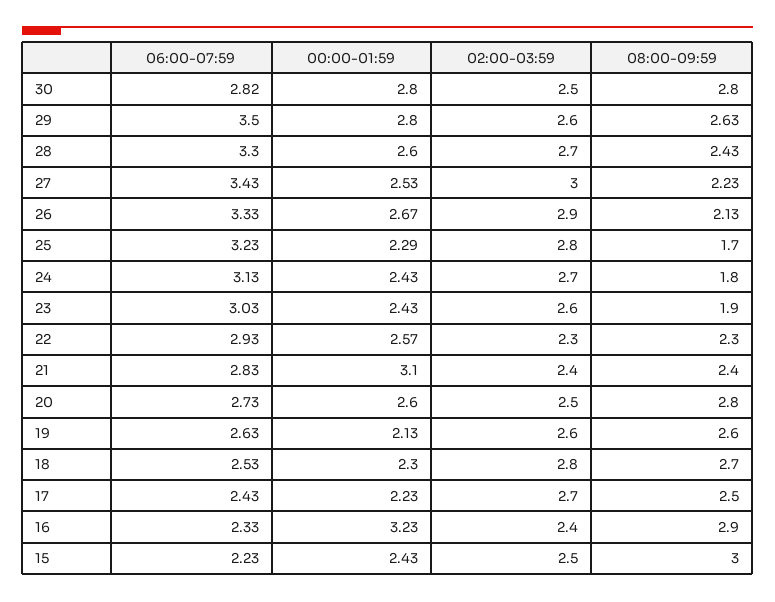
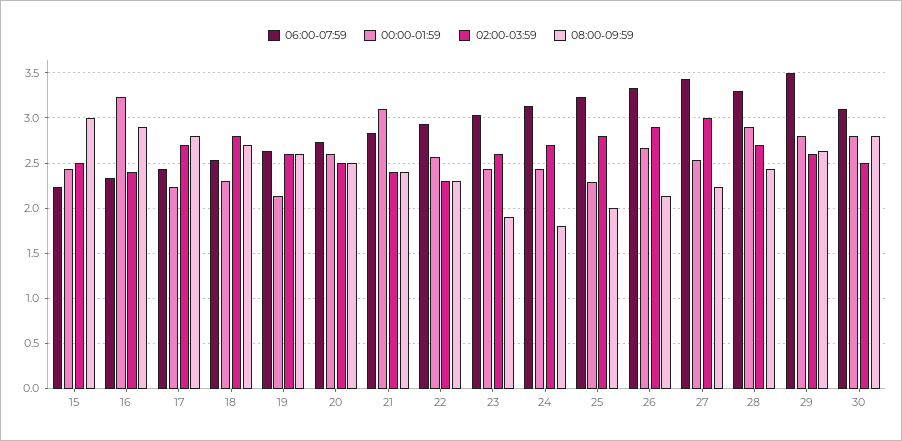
  {
    "06:00-07:59": {
-     "30": 2.82,
+     "30": 3.1,
      "29": 3.5,
      "28": 3.3,
      "27": 3.43,
      "26": 3.33,
      "25": 3.23,
      "24": 3.13,
      "23": 3.03,
      "22": 2.93,
      "21": 2.83,
      "20": 2.73,
      "19": 2.63,
      "18": 2.53,
      "17": 2.43,
      "16": 2.33,
      "15": 2.23
    },
    "00:00-01:59": {
      "30": 2.8,
      "29": 2.8,
-     "28": 2.6,
+     "28": 2.9,
      "27": 2.53,
      "26": 2.67,
      "25": 2.29,
      "24": 2.43,
      "23": 2.43,
      "22": 2.57,
      "21": 3.1,
      "20": 2.6,
      "19": 2.13,
      "18": 2.3,
      "17": 2.23,
      "16": 3.23,
      "15": 2.43
    },
    "02:00-03:59": {
      "30": 2.5,
      "29": 2.6,
      "28": 2.7,
      "27": 3,
      "26": 2.9,
      "25": 2.8,
      "24": 2.7,
      "23": 2.6,
      "22": 2.3,
      "21": 2.4,
      "20": 2.5,
      "19": 2.6,
      "18": 2.8,
      "17": 2.7,
      "16": 2.4,
      "15": 2.5
    },
    "08:00-09:59": {
      "30": 2.8,
      "29": 2.63,
      "28": 2.43,
      "27": 2.23,
      "26": 2.13,
-     "25": 1.7,
+     "25": 2,
      "24": 1.8,
      "23": 1.9,
      "22": 2.3,
      "21": 2.4,
-     "20": 2.8,
+     "20": 2.5,
      "19": 2.6,
      "18": 2.7,
-     "17": 2.5,
+     "17": 2.8,
      "16": 2.9,
      "15": 3
    }
  }

